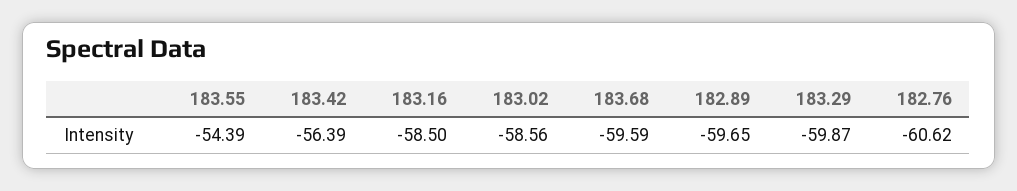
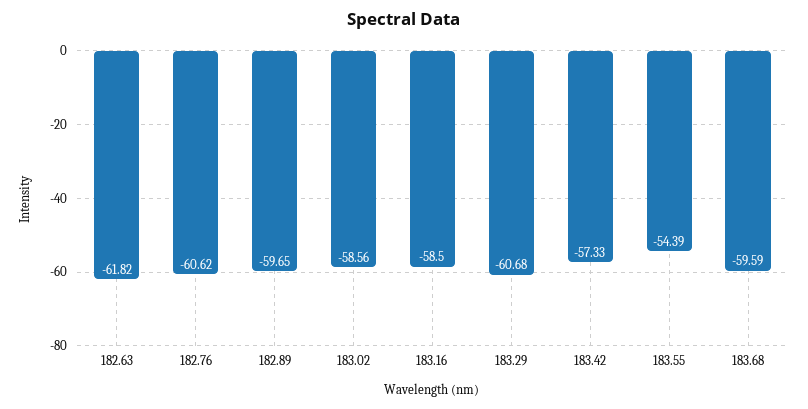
  {
    "183.55": -54.39,
-   "183.42": -56.39,
+   "183.42": -57.33,
    "183.16": -58.5,
    "183.02": -58.56,
    "183.68": -59.59,
    "182.89": -59.65,
-   "183.29": -59.87,
+   "183.29": -60.68,
-   "182.76": -60.62
+   "182.76": -60.62,
+   "182.63": -61.82
  }

